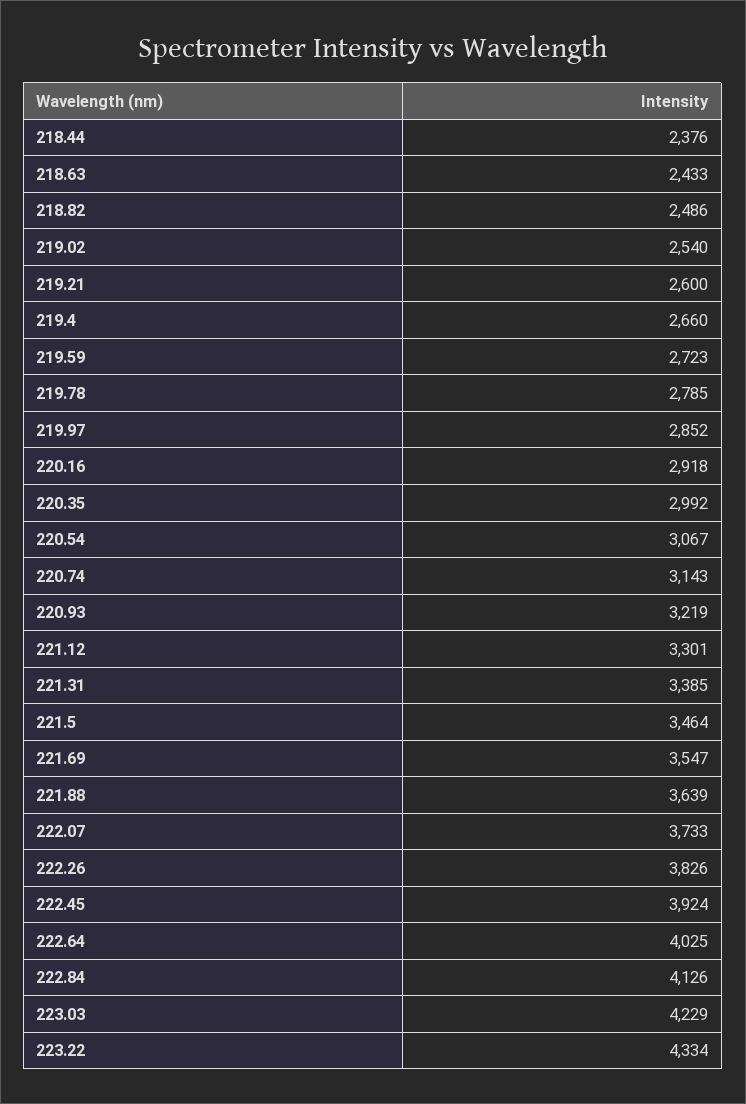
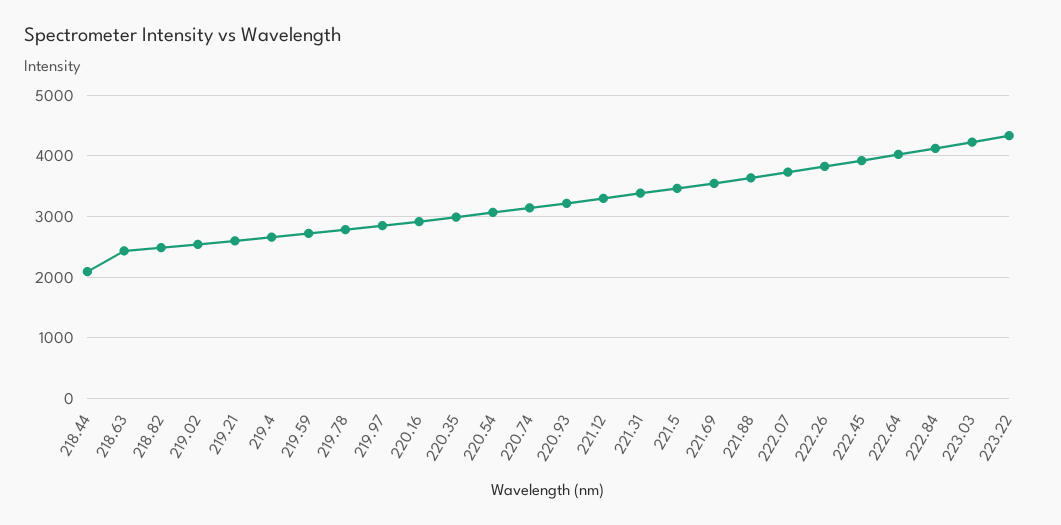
  {
-   "218.44": 2376,
+   "218.44": 2100,
    "218.63": 2433,
    "218.82": 2486,
    "219.02": 2540,
    "219.21": 2600,
    "219.4": 2660,
    "219.59": 2723,
    "219.78": 2785,
    "219.97": 2852,
    "220.16": 2918,
    "220.35": 2992,
    "220.54": 3067,
    "220.74": 3143,
    "220.93": 3219,
    "221.12": 3301,
    "221.31": 3385,
    "221.5": 3464,
    "221.69": 3547,
    "221.88": 3639,
    "222.07": 3733,
    "222.26": 3826,
    "222.45": 3924,
    "222.64": 4025,
    "222.84": 4126,
    "223.03": 4229,
    "223.22": 4334
  }

